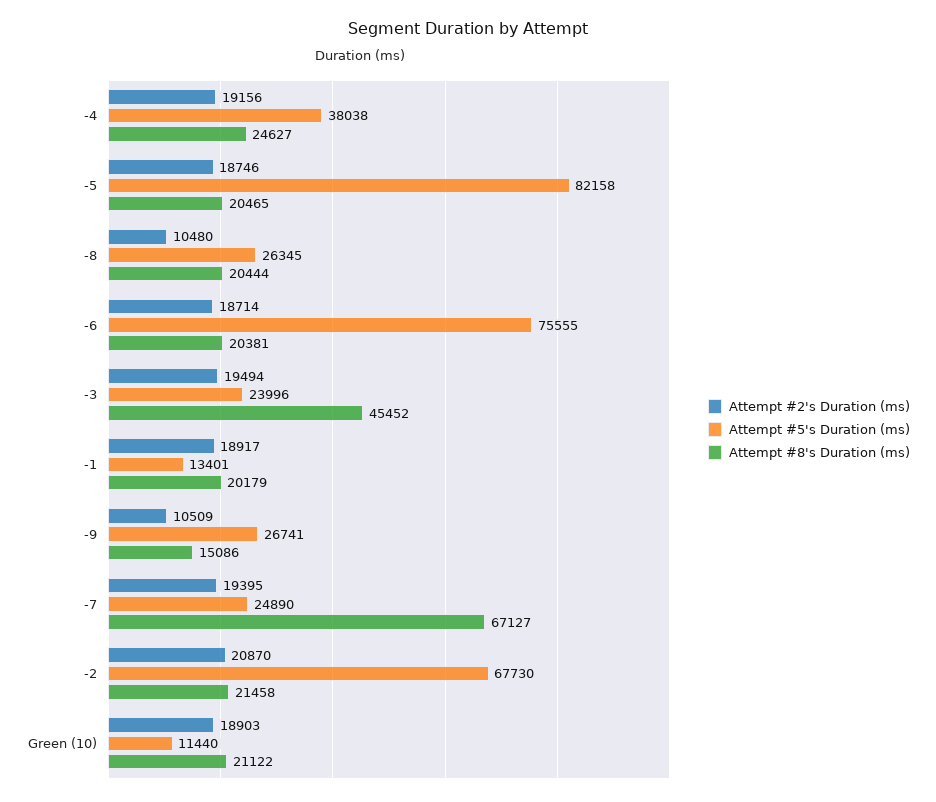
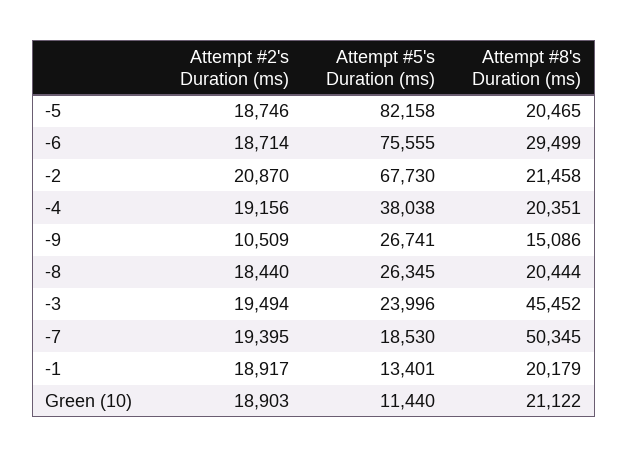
  {
    "Attempt #2's Duration (ms)": {
      "-4": 19156,
      "-5": 18746,
-     "-8": 10480,
+     "-8": 18440,
      "-6": 18714,
      "-3": 19494,
      "-1": 18917,
      "-9": 10509,
      "-7": 19395,
      "-2": 20870,
      "Green (10)": 18903
    },
    "Attempt #5's Duration (ms)": {
      "-4": 38038,
      "-5": 82158,
      "-8": 26345,
      "-6": 75555,
      "-3": 23996,
      "-1": 13401,
      "-9": 26741,
-     "-7": 24890,
+     "-7": 18530,
      "-2": 67730,
      "Green (10)": 11440
    },
    "Attempt #8's Duration (ms)": {
-     "-4": 24627,
+     "-4": 20351,
      "-5": 20465,
      "-8": 20444,
-     "-6": 20381,
+     "-6": 29499,
      "-3": 45452,
      "-1": 20179,
      "-9": 15086,
-     "-7": 67127,
+     "-7": 50345,
      "-2": 21458,
      "Green (10)": 21122
    }
  }

